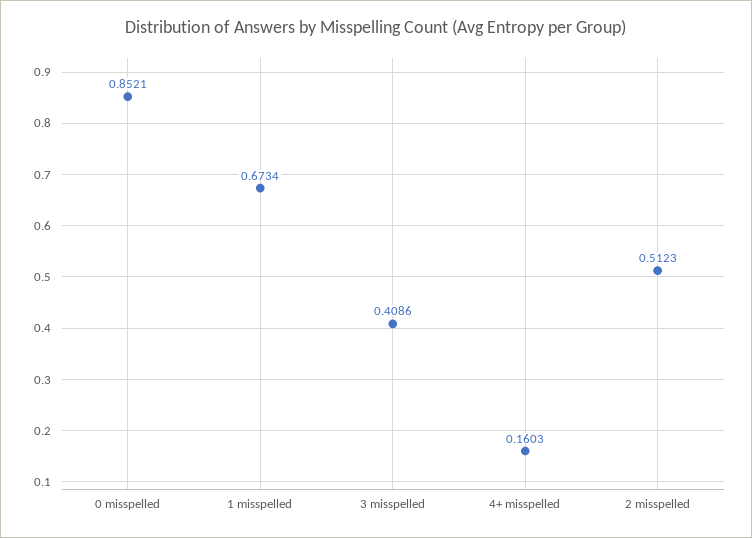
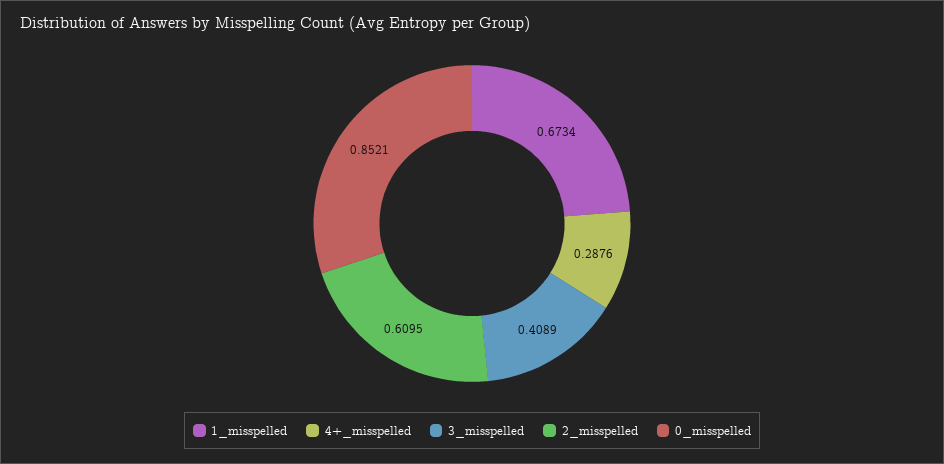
  {
    "0 misspelled": 0.8521,
    "1 misspelled": 0.6734,
-   "3 misspelled": 0.4086,
+   "3 misspelled": 0.4089,
-   "4+ misspelled": 0.1603,
+   "4+ misspelled": 0.2876,
-   "2 misspelled": 0.5123
+   "2 misspelled": 0.6095
  }

